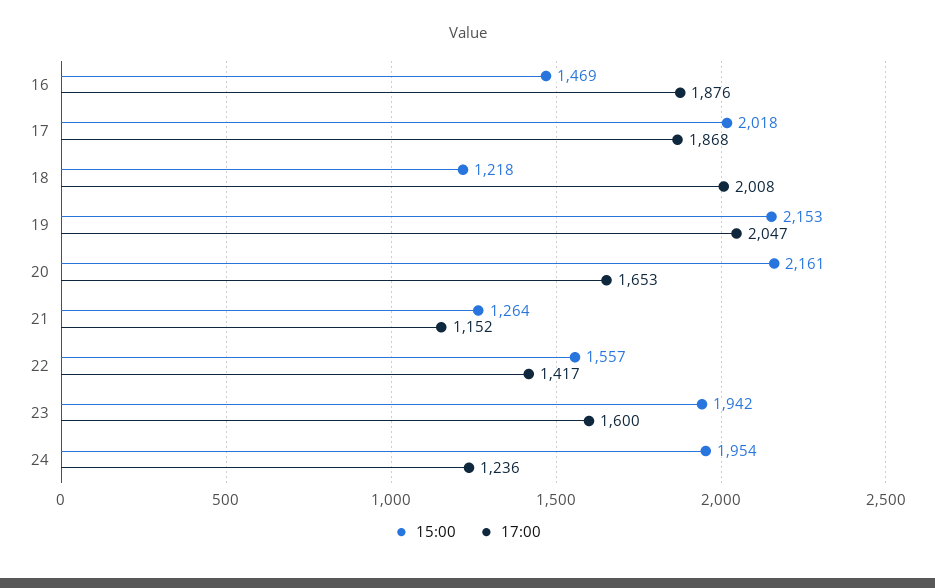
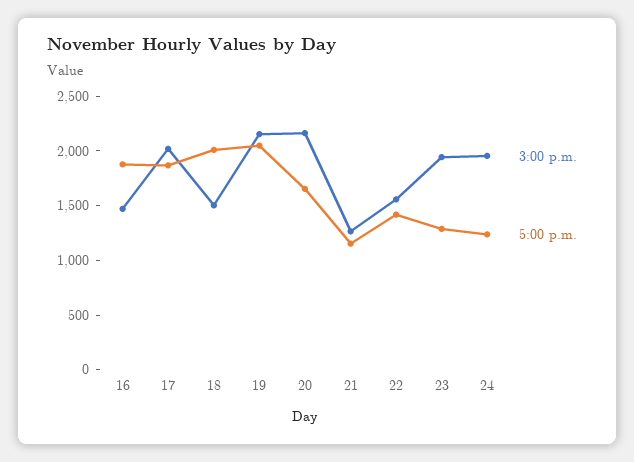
  {
    "15:00": {
      "16": 1469,
      "17": 2018,
-     "18": 1218,
+     "18": 1500,
      "19": 2153,
      "20": 2161,
      "21": 1264,
      "22": 1557,
      "23": 1942,
      "24": 1954
    },
    "17:00": {
      "16": 1876,
      "17": 1868,
      "18": 2008,
      "19": 2047,
      "20": 1653,
      "21": 1152,
      "22": 1417,
-     "23": 1600,
+     "23": 1300,
      "24": 1236
    }
  }

